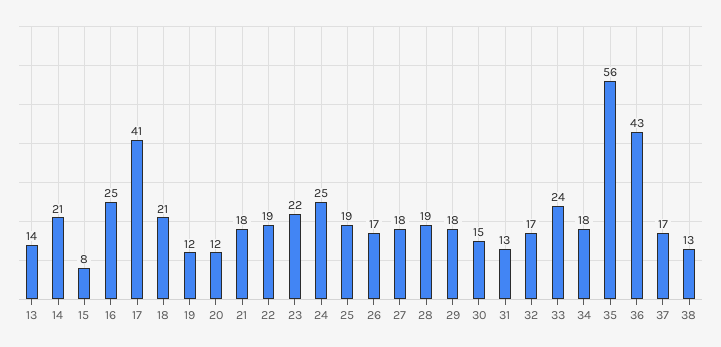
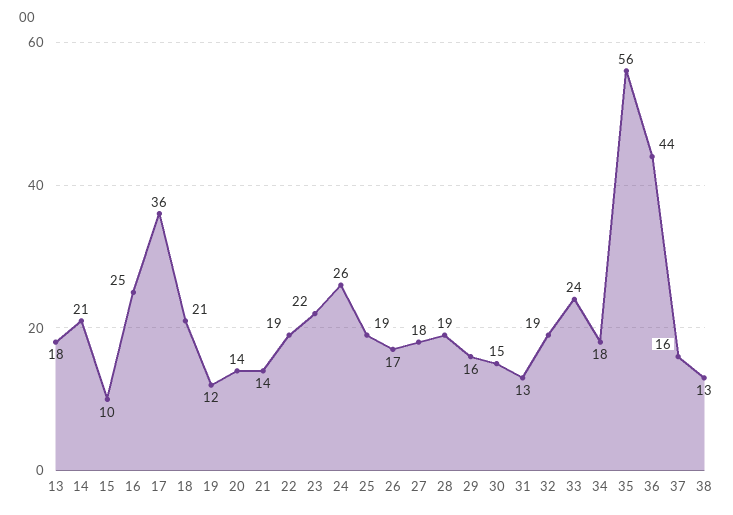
  {
-   "13": 14,
+   "13": 18,
    "14": 21,
-   "15": 8,
+   "15": 10,
    "16": 25,
-   "17": 41,
+   "17": 36,
    "18": 21,
    "19": 12,
-   "20": 12,
+   "20": 14,
-   "21": 18,
+   "21": 14,
    "22": 19,
    "23": 22,
-   "24": 25,
+   "24": 26,
    "25": 19,
    "26": 17,
    "27": 18,
    "28": 19,
-   "29": 18,
+   "29": 16,
    "30": 15,
    "31": 13,
-   "32": 17,
+   "32": 19,
    "33": 24,
    "34": 18,
    "35": 56,
-   "36": 43,
+   "36": 44,
-   "37": 17,
+   "37": 16,
    "38": 13
  }

